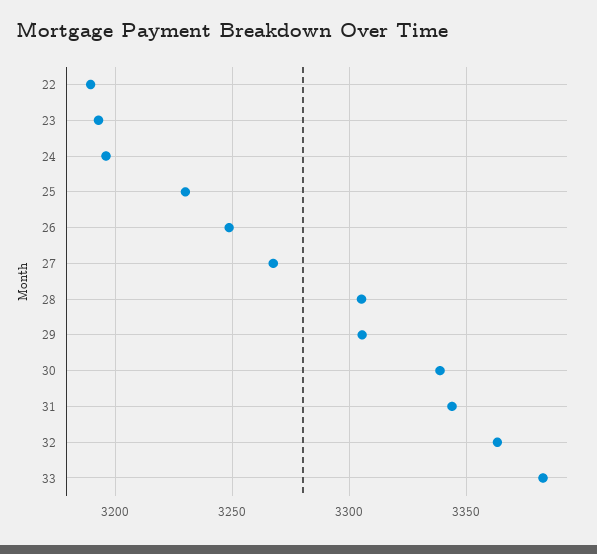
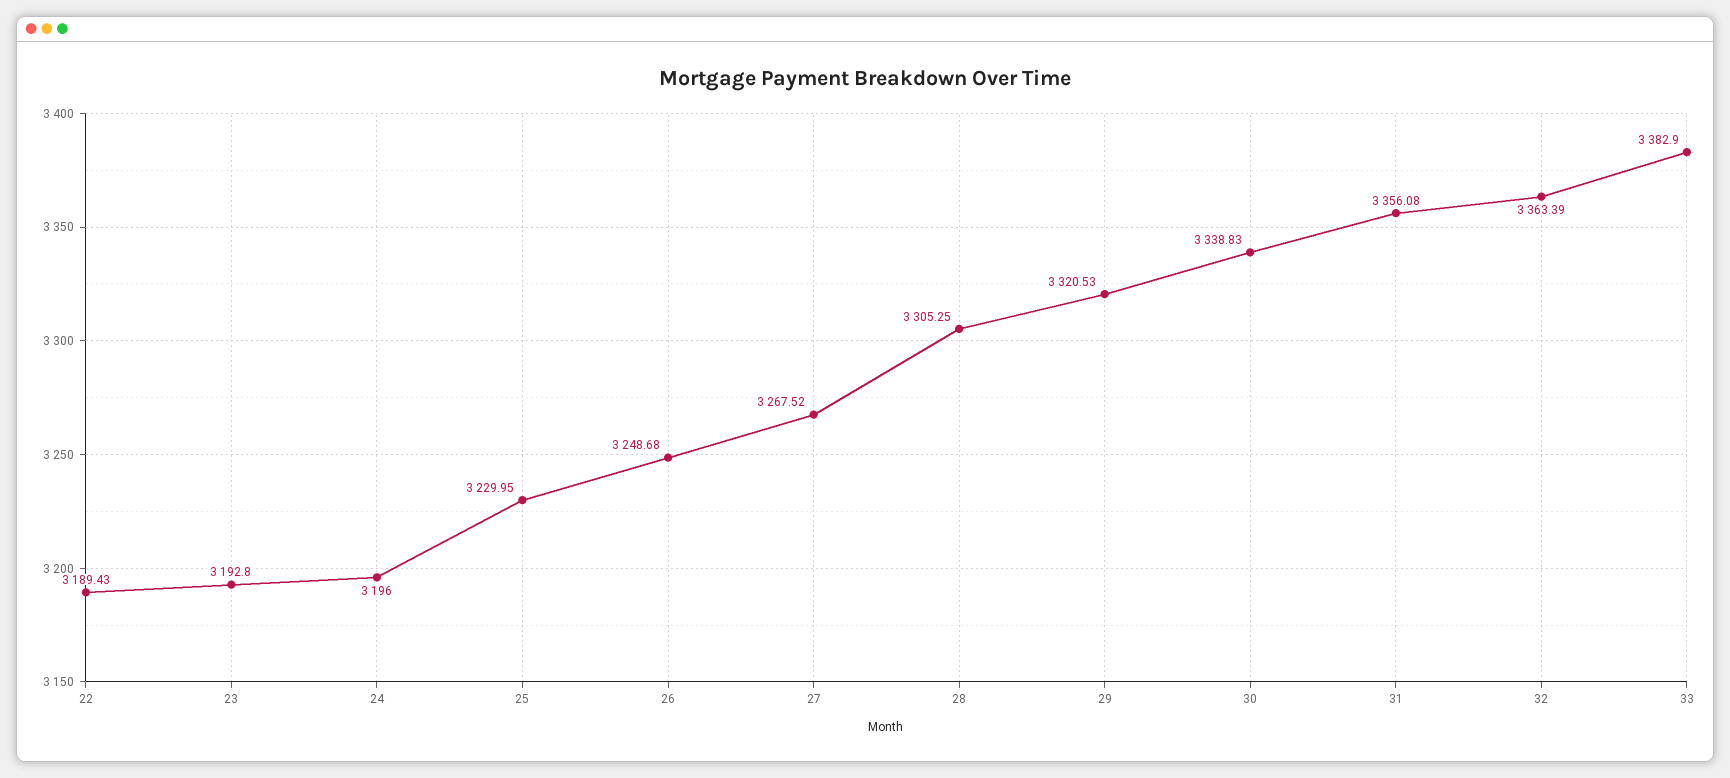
  {
    "22": 3189.43,
    "23": 3192.8,
    "24": 3196,
    "25": 3229.95,
    "26": 3248.68,
    "27": 3267.52,
    "28": 3305.25,
-   "29": 3305,
+   "29": 3320.53,
    "30": 3338.83,
-   "31": 3345,
+   "31": 3356.08,
    "32": 3363.39,
    "33": 3382.9
  }

